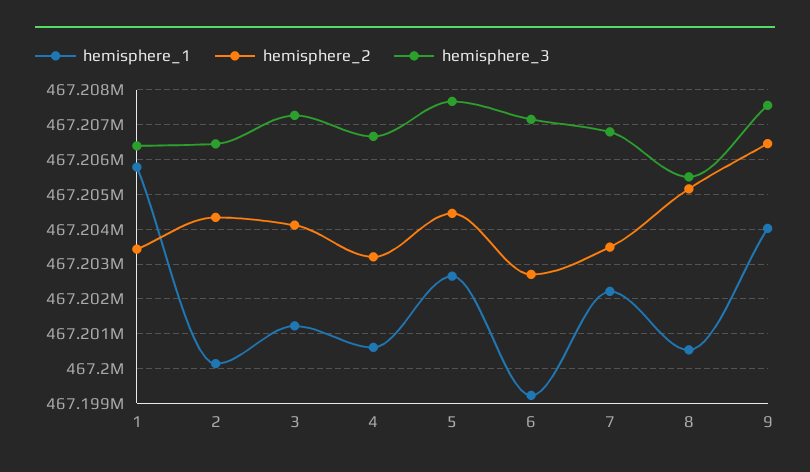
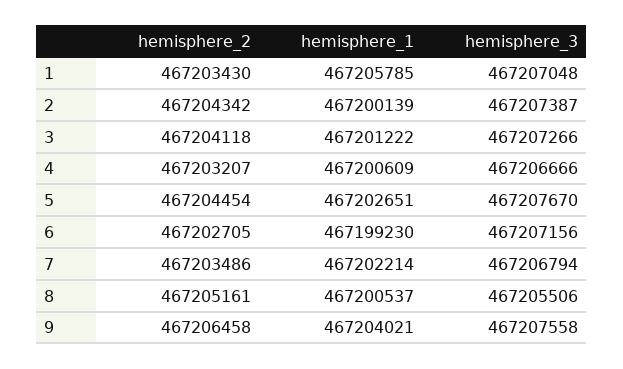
  {
    "hemisphere_1": {
      "1": 467205785,
      "2": 467200139,
      "3": 467201222,
      "4": 467200609,
      "5": 467202651,
      "6": 467199230,
      "7": 467202214,
      "8": 467200537,
      "9": 467204021
    },
    "hemisphere_2": {
      "1": 467203430,
      "2": 467204342,
      "3": 467204118,
      "4": 467203207,
      "5": 467204454,
      "6": 467202705,
      "7": 467203486,
      "8": 467205161,
      "9": 467206458
    },
    "hemisphere_3": {
-     "1": 467206400,
+     "1": 467207048,
-     "2": 467206400,
+     "2": 467207387,
      "3": 467207266,
      "4": 467206666,
      "5": 467207670,
      "6": 467207156,
      "7": 467206794,
      "8": 467205506,
      "9": 467207558
    }
  }

